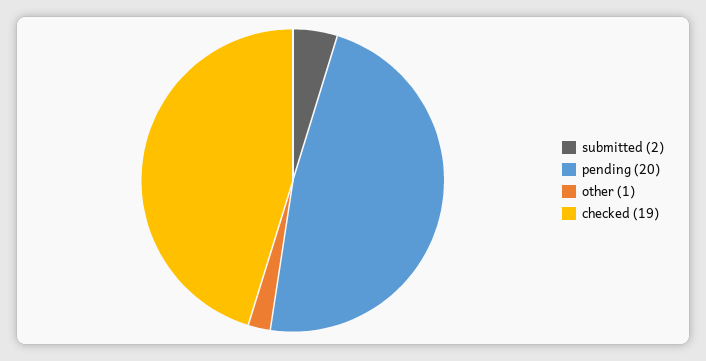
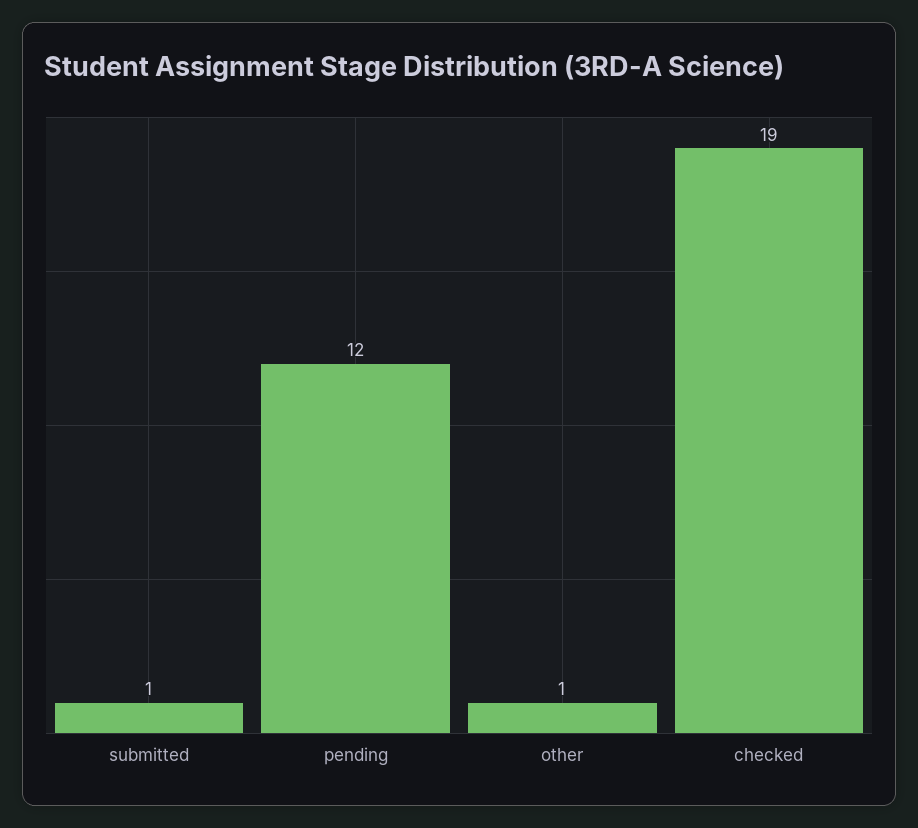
  {
-   "submitted": 2,
+   "submitted": 1,
-   "pending": 20,
+   "pending": 12,
    "other": 1,
    "checked": 19
  }

